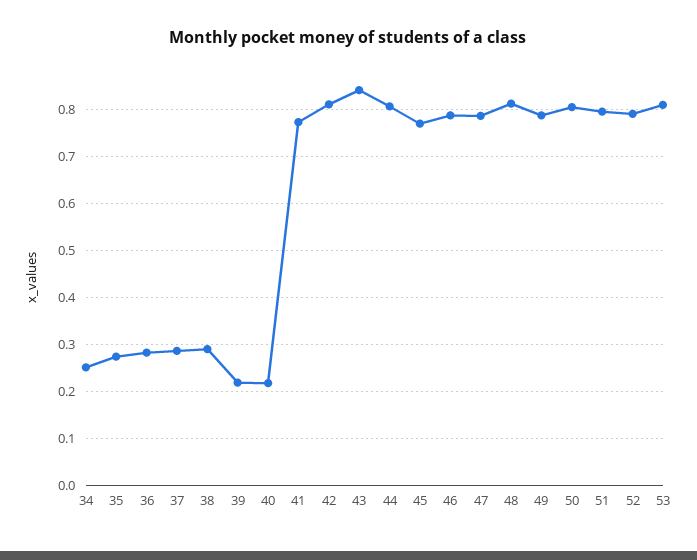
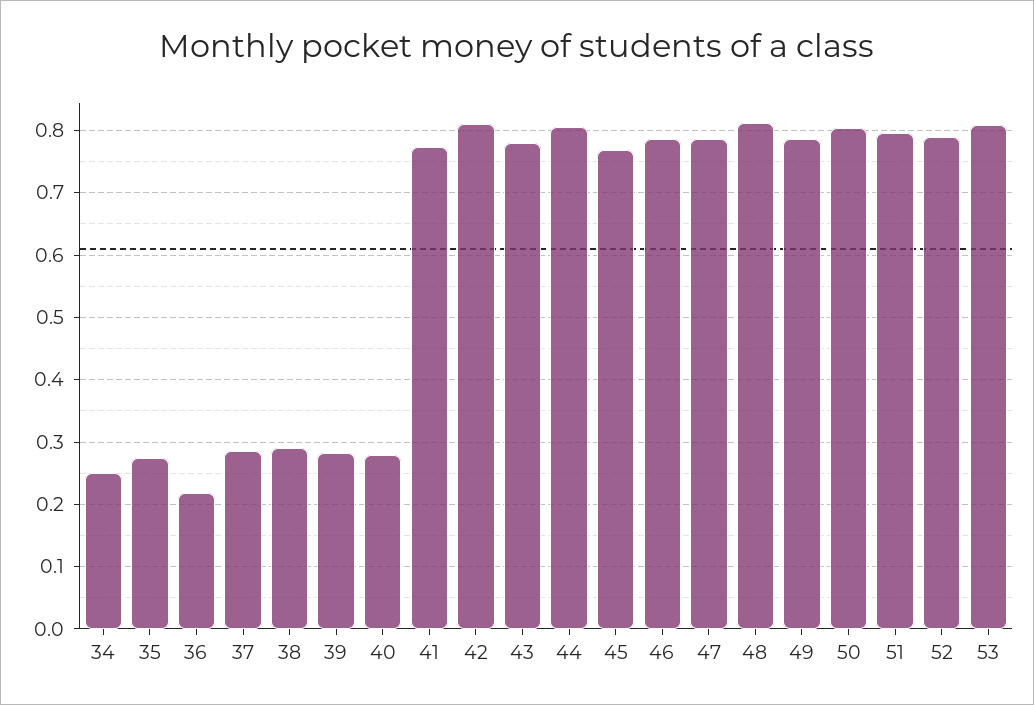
  {
    "34": 0.25,
    "35": 0.27,
-   "36": 0.28,
+   "36": 0.22,
    "37": 0.29,
    "38": 0.29,
-   "39": 0.22,
+   "39": 0.28,
-   "40": 0.22,
+   "40": 0.28,
    "41": 0.77,
    "42": 0.81,
-   "43": 0.84,
+   "43": 0.78,
    "44": 0.81,
    "45": 0.77,
    "46": 0.79,
    "47": 0.79,
    "48": 0.81,
    "49": 0.79,
    "50": 0.8,
    "51": 0.8,
    "52": 0.79,
    "53": 0.81
  }

